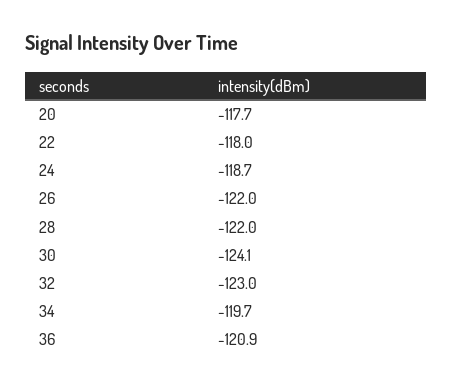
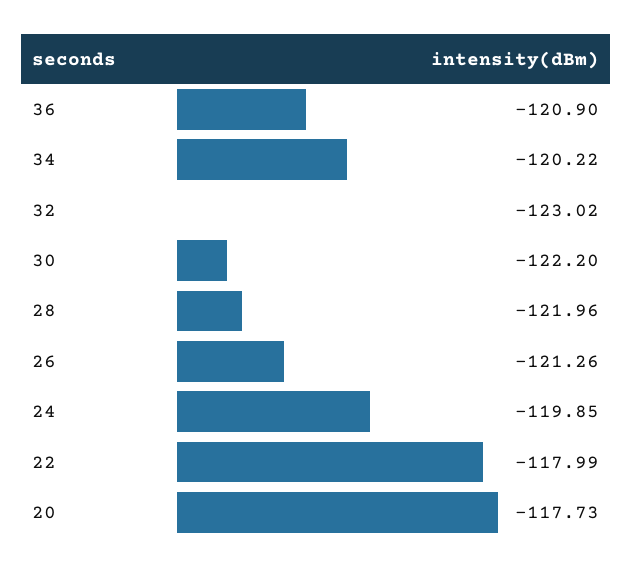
  {
    "20": -117.73,
    "22": -117.99,
-   "24": -118.7,
+   "24": -119.85,
-   "26": -122,
+   "26": -121.26,
    "28": -121.96,
-   "30": -124.1,
+   "30": -122.2,
    "32": -123.02,
-   "34": -119.7,
+   "34": -120.22,
    "36": -120.9
  }

